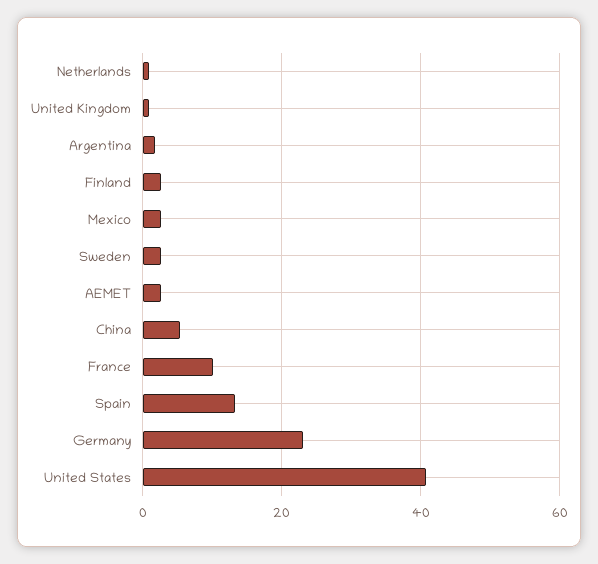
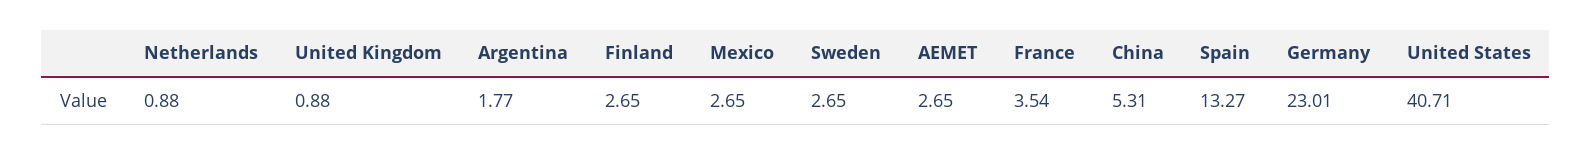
  {
    "Netherlands": 0.88,
    "United Kingdom": 0.88,
    "Argentina": 1.77,
    "Finland": 2.65,
    "Mexico": 2.65,
    "Sweden": 2.65,
    "AEMET": 2.65,
    "China": 5.31,
-   "France": 10,
+   "France": 3.54,
    "Spain": 13.27,
    "Germany": 23.01,
    "United States": 40.71
  }

